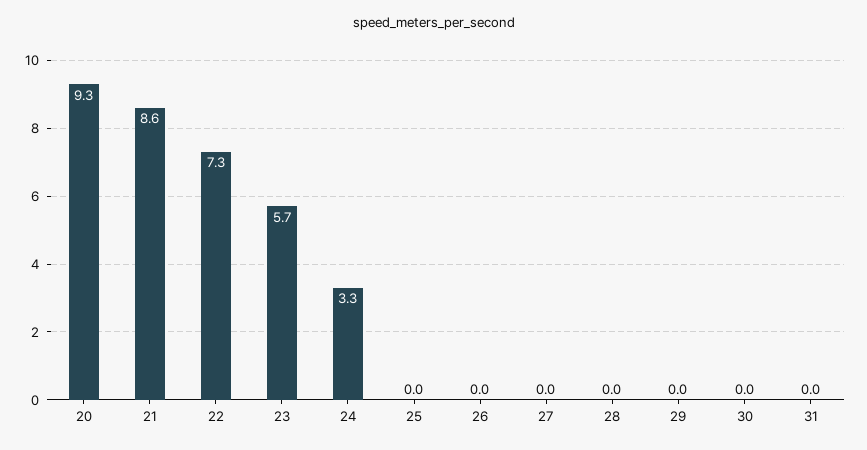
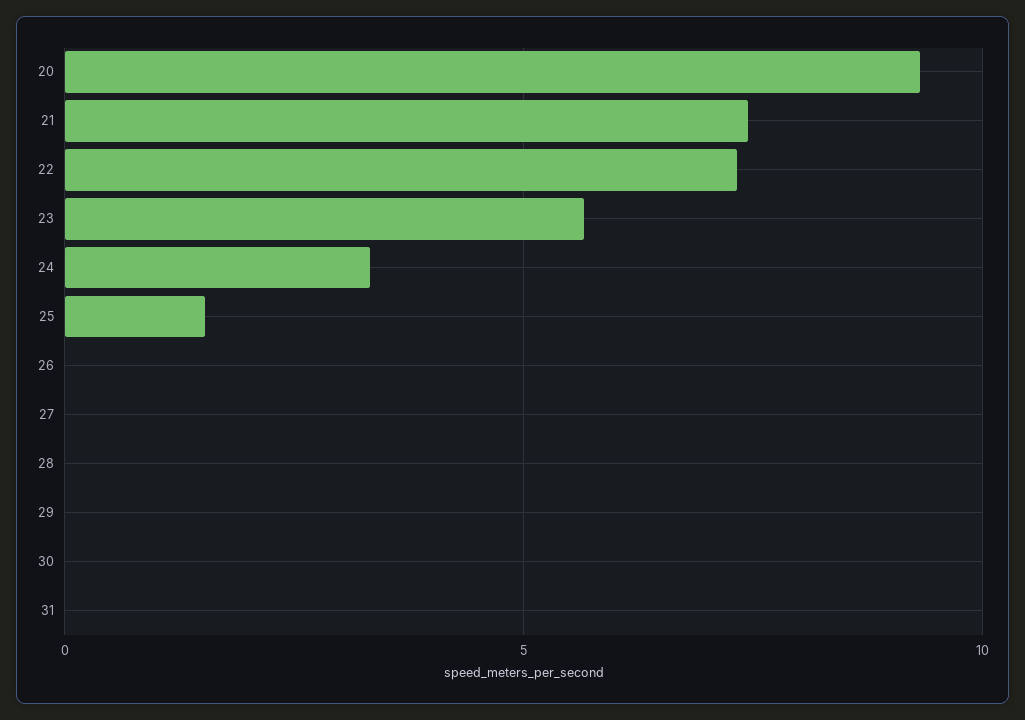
  {
    "20": 9.3,
-   "21": 8.6,
+   "21": 7.5,
    "22": 7.3,
    "23": 5.7,
    "24": 3.3,
-   "25": 0,
+   "25": 1.5,
    "26": 0,
    "27": 0,
    "28": 0,
    "29": 0,
    "30": 0,
    "31": 0
  }

